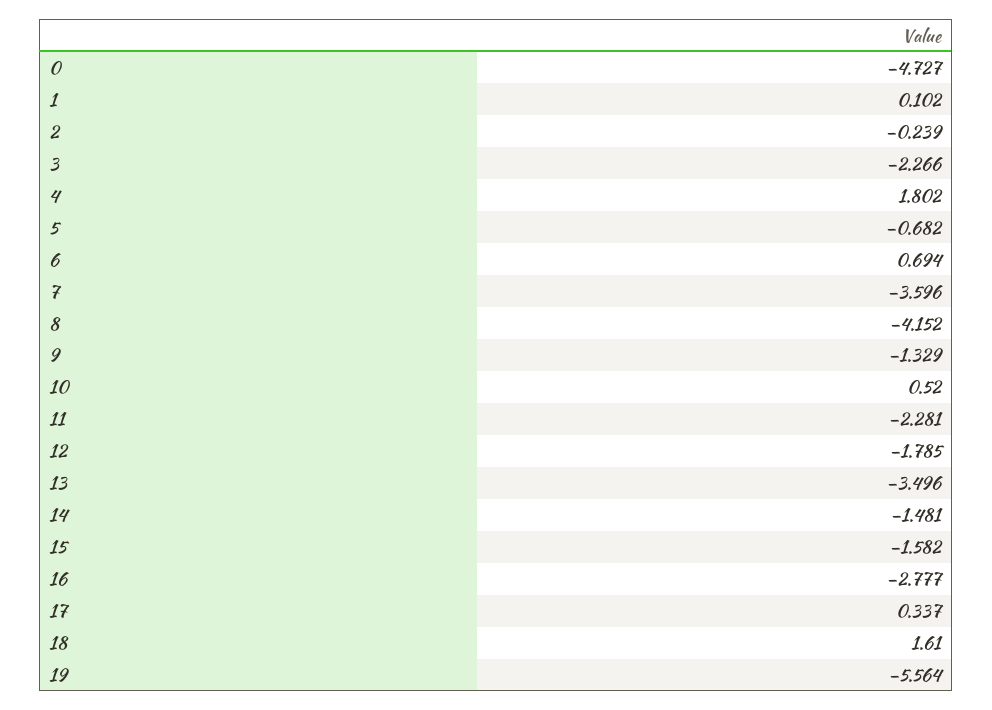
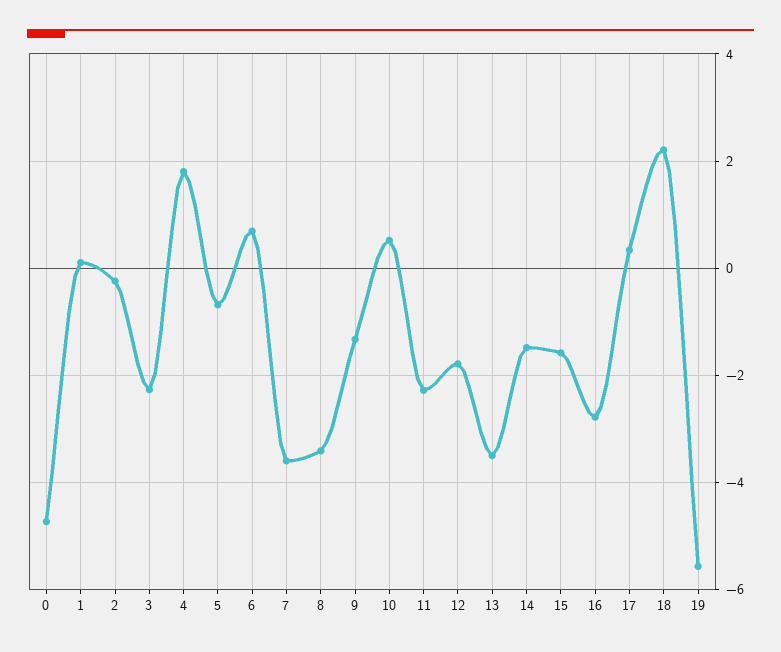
  {
    "0": -4.727,
    "1": 0.102,
    "2": -0.239,
    "3": -2.266,
    "4": 1.802,
    "5": -0.682,
    "6": 0.694,
    "7": -3.596,
-   "8": -4.152,
+   "8": -3.4,
    "9": -1.329,
    "10": 0.52,
    "11": -2.281,
    "12": -1.785,
    "13": -3.496,
    "14": -1.481,
    "15": -1.582,
    "16": -2.777,
    "17": 0.337,
-   "18": 1.61,
+   "18": 2.2,
    "19": -5.564
  }

